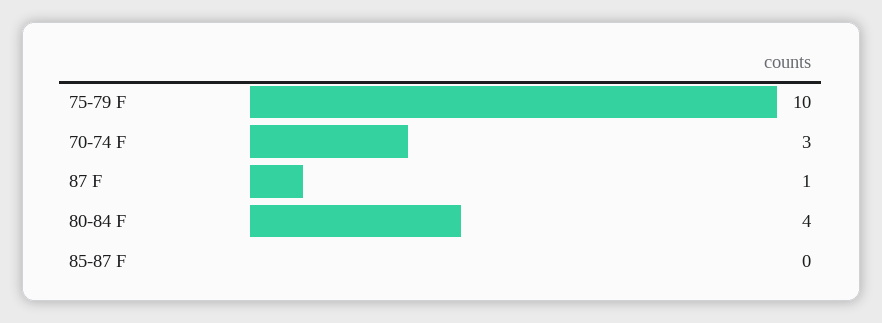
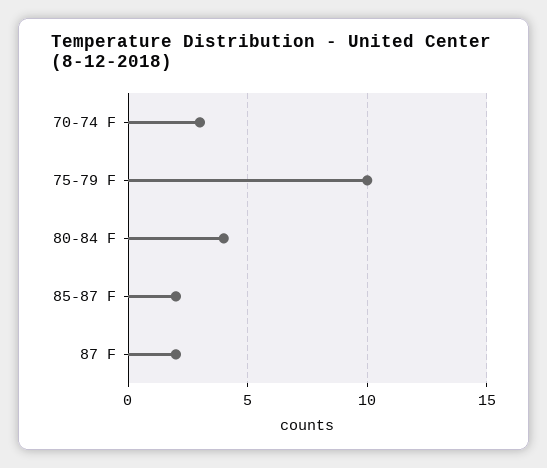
  {
    "75-79 F": 10,
    "70-74 F": 3,
-   "87 F": 1,
+   "87 F": 2,
    "80-84 F": 4,
-   "85-87 F": 0
+   "85-87 F": 2
  }

